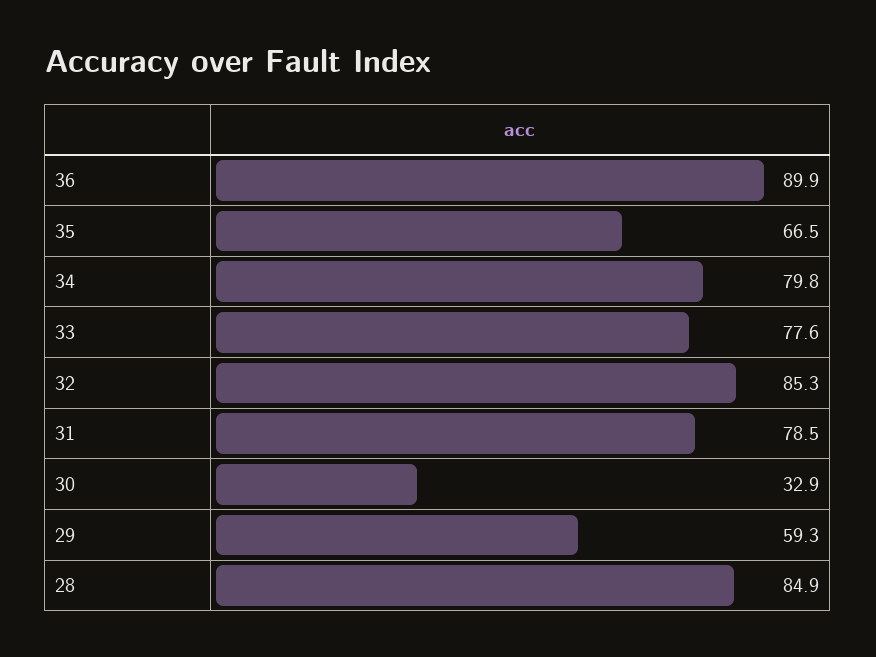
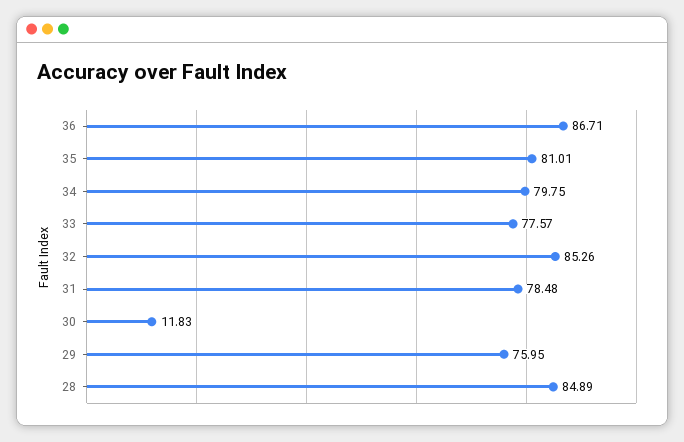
  {
-   "36": 89.9,
+   "36": 86.71,
-   "35": 66.5,
+   "35": 81.01,
    "34": 79.75,
    "33": 77.57,
    "32": 85.26,
    "31": 78.48,
-   "30": 32.9,
+   "30": 11.83,
-   "29": 59.3,
+   "29": 75.95,
    "28": 84.89
  }

